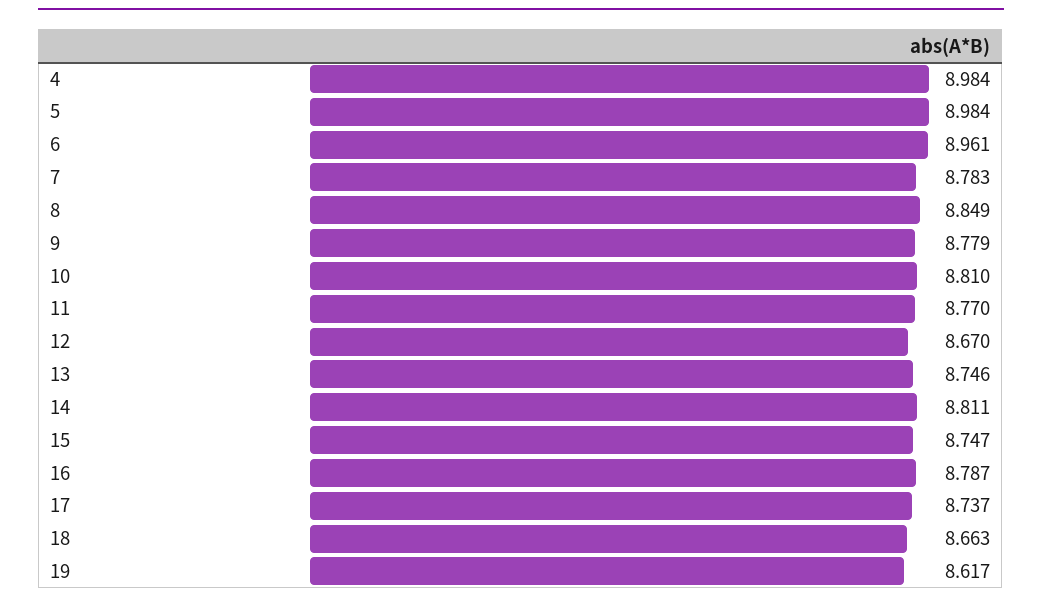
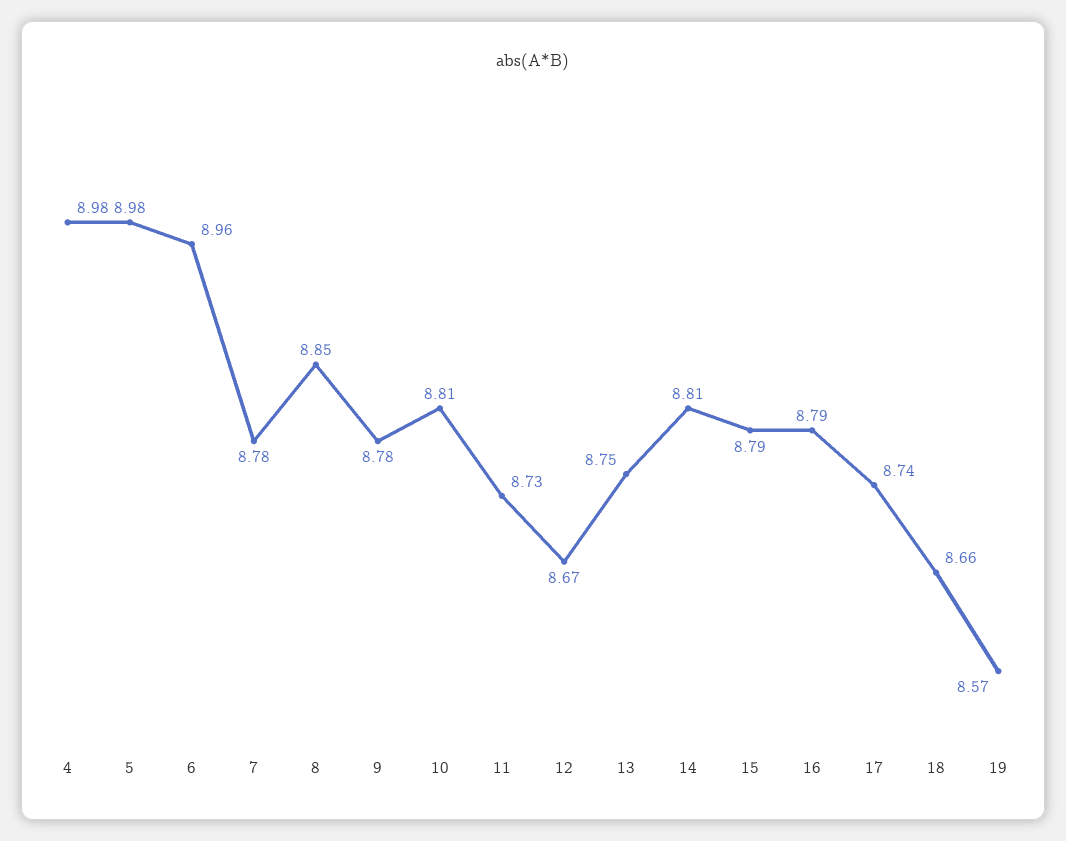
  {
    "4": 8.984,
    "5": 8.984,
    "6": 8.961,
    "7": 8.783,
    "8": 8.849,
    "9": 8.779,
    "10": 8.81,
-   "11": 8.77,
+   "11": 8.73,
    "12": 8.67,
    "13": 8.746,
    "14": 8.811,
-   "15": 8.747,
+   "15": 8.79,
    "16": 8.787,
    "17": 8.737,
    "18": 8.663,
-   "19": 8.617
+   "19": 8.57
  }

